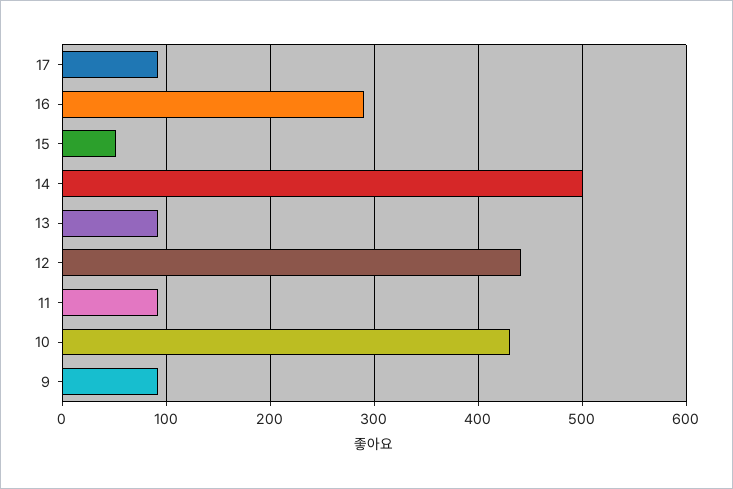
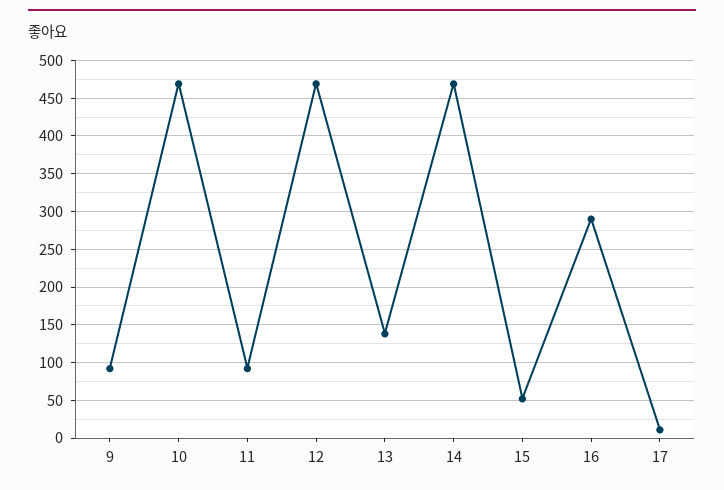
  {
-   "17": 90,
+   "17": 10,
    "16": 290,
    "15": 50,
-   "14": 500,
+   "14": 470,
-   "13": 90,
+   "13": 140,
-   "12": 440,
+   "12": 470,
    "11": 90,
-   "10": 430,
+   "10": 470,
    "9": 90
  }

